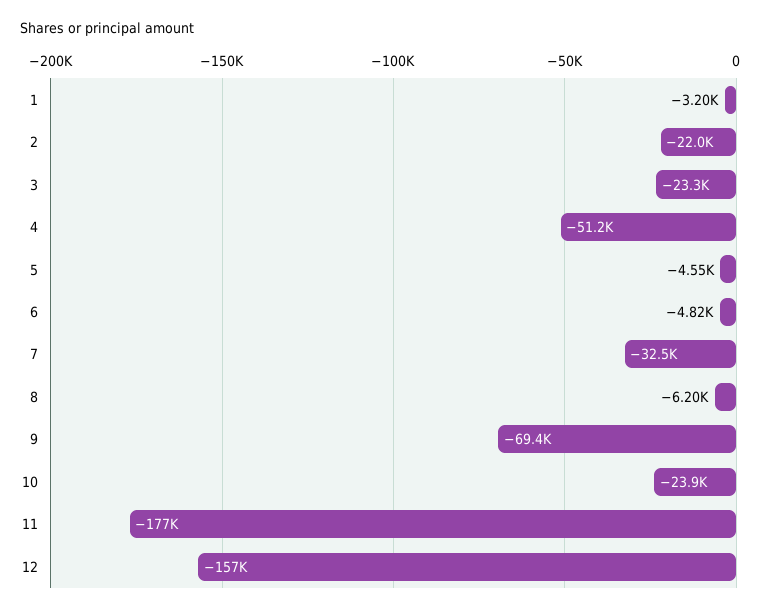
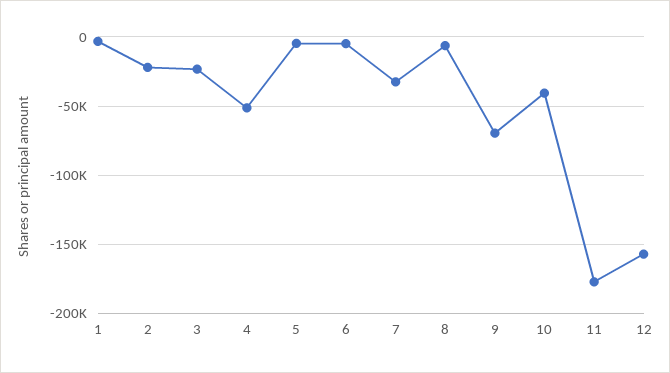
  {
    "1": -3200,
    "2": -22000,
    "3": -23300,
    "4": -51200,
    "5": -4550,
    "6": -4820,
    "7": -32500,
    "8": -6200,
    "9": -69400,
-   "10": -23900,
+   "10": -40000,
    "11": -177000,
    "12": -157000
  }

